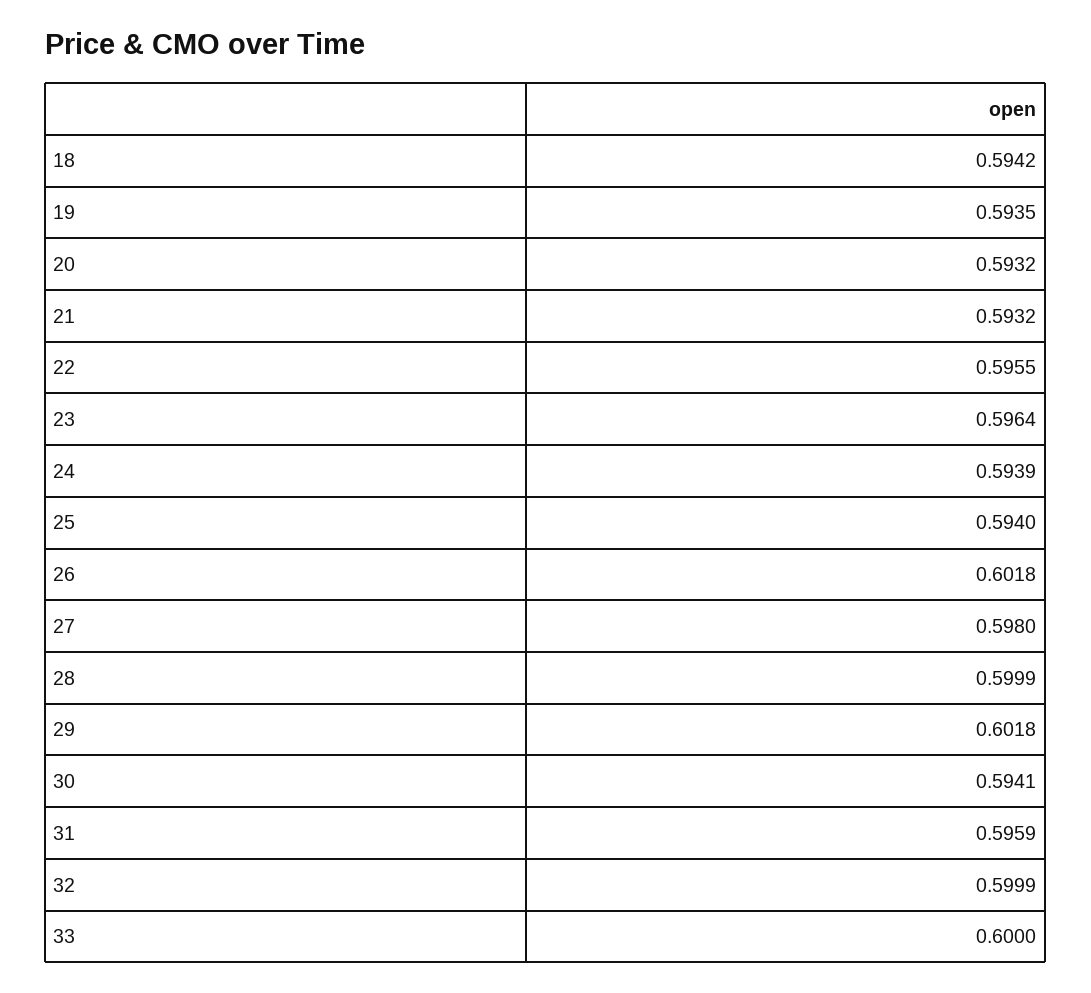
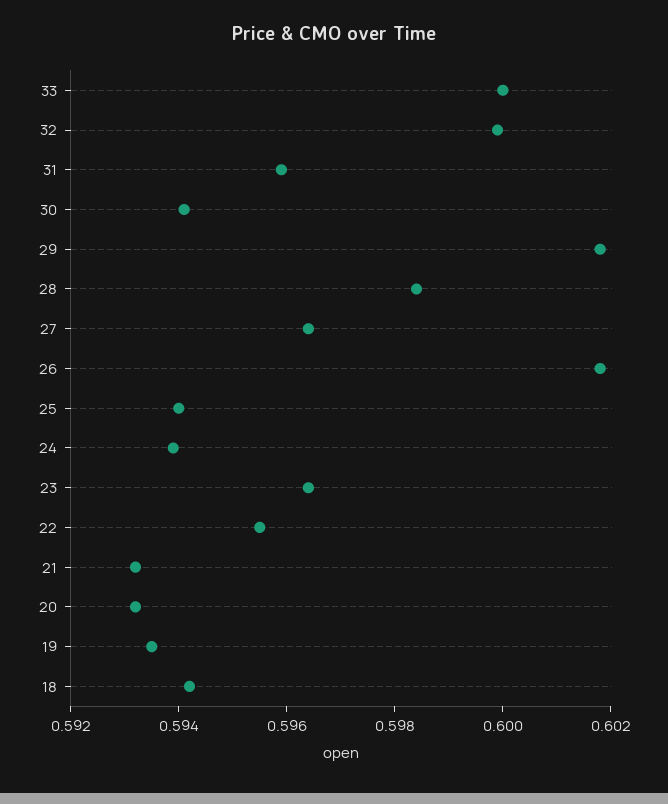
  {
    "18": 0.5942,
    "19": 0.5935,
    "20": 0.5932,
    "21": 0.5932,
    "22": 0.5955,
    "23": 0.5964,
    "24": 0.5939,
    "25": 0.594,
    "26": 0.6018,
-   "27": 0.598,
+   "27": 0.5965,
-   "28": 0.5999,
+   "28": 0.5985,
    "29": 0.6018,
    "30": 0.5941,
    "31": 0.5959,
    "32": 0.5999,
    "33": 0.6
  }

